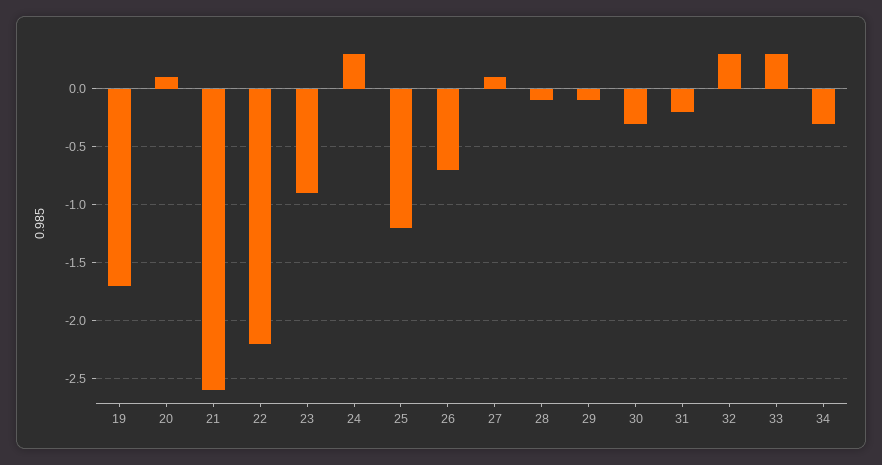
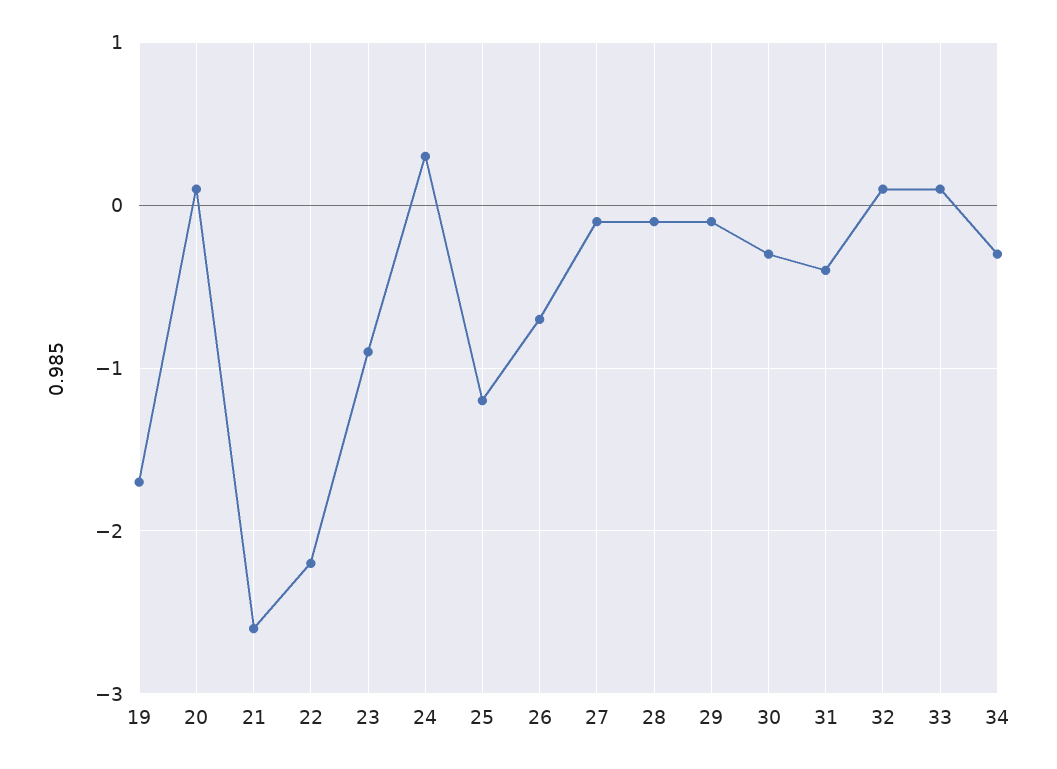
  {
    "19": -1.7,
    "20": 0.1,
    "21": -2.6,
    "22": -2.2,
    "23": -0.9,
    "24": 0.3,
    "25": -1.2,
    "26": -0.7,
-   "27": 0.1,
+   "27": -0.1,
    "28": -0.1,
    "29": -0.1,
    "30": -0.3,
-   "31": -0.2,
+   "31": -0.4,
-   "32": 0.3,
+   "32": 0.1,
-   "33": 0.3,
+   "33": 0.1,
    "34": -0.3
  }

